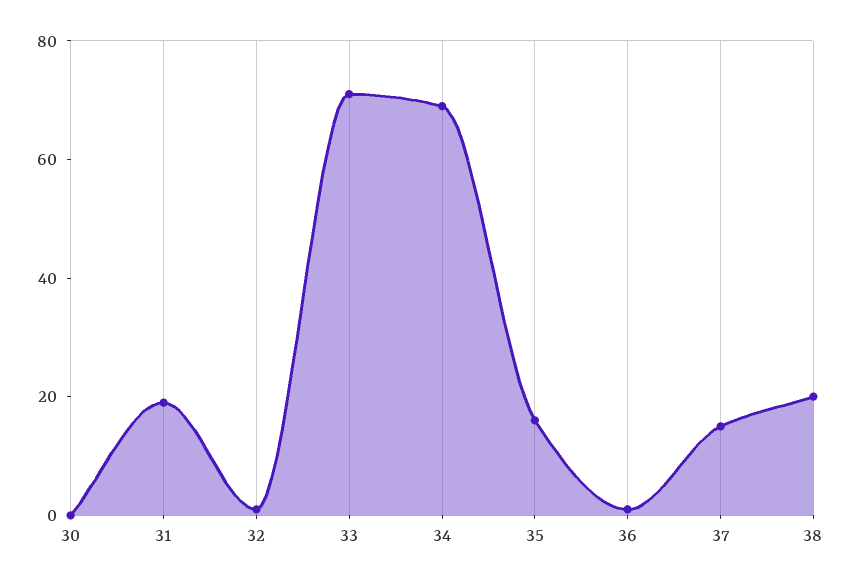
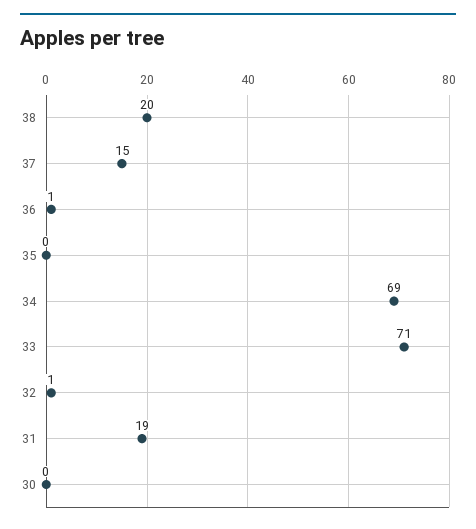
  {
    "30": 0,
    "31": 19,
    "32": 1,
    "33": 71,
    "34": 69,
-   "35": 15,
+   "35": 0,
    "36": 1,
    "37": 15,
    "38": 20
  }

